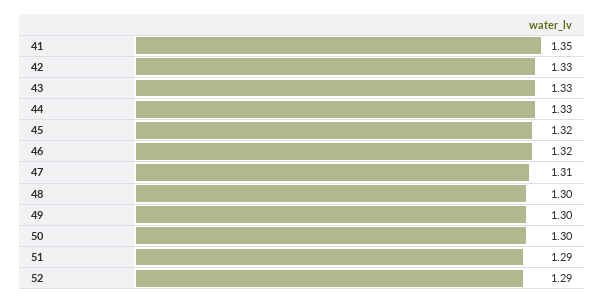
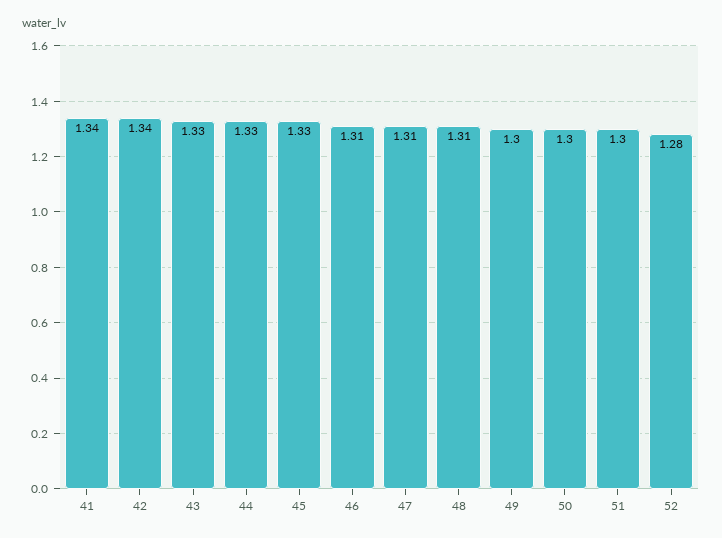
  {
-   "41": 1.35,
+   "41": 1.34,
-   "42": 1.33,
+   "42": 1.34,
    "43": 1.33,
    "44": 1.33,
-   "45": 1.32,
+   "45": 1.33,
-   "46": 1.32,
+   "46": 1.31,
    "47": 1.31,
-   "48": 1.3,
+   "48": 1.31,
    "49": 1.3,
    "50": 1.3,
-   "51": 1.29,
+   "51": 1.3,
-   "52": 1.29
+   "52": 1.28
  }

